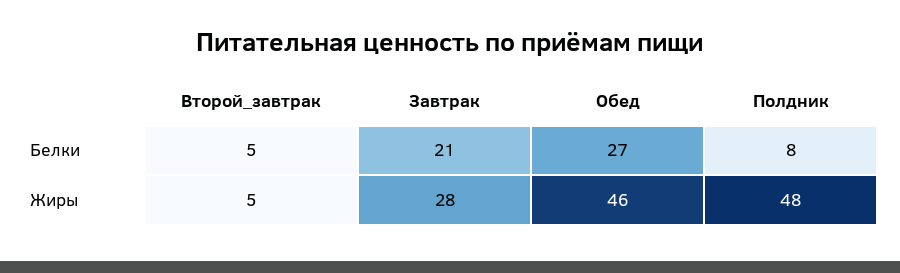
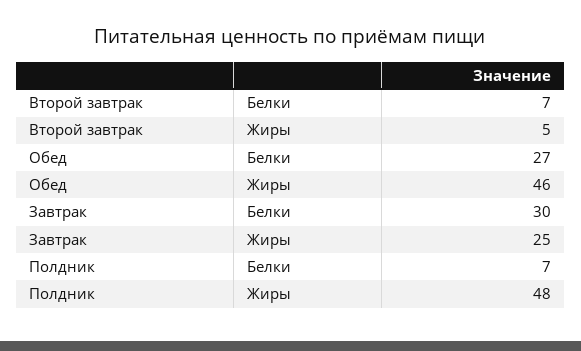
  {
    "Второй_завтрак": {
-     "Белки": 5,
+     "Белки": 7,
      "Жиры": 5
    },
    "Завтрак": {
-     "Белки": 21,
+     "Белки": 30,
-     "Жиры": 28
+     "Жиры": 25
    },
    "Обед": {
      "Белки": 27,
      "Жиры": 46
    },
    "Полдник": {
-     "Белки": 8,
+     "Белки": 7,
      "Жиры": 48
    }
  }

